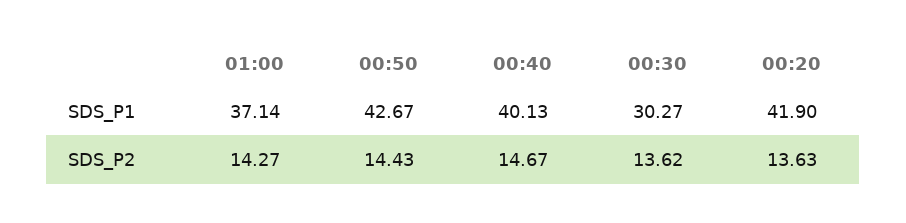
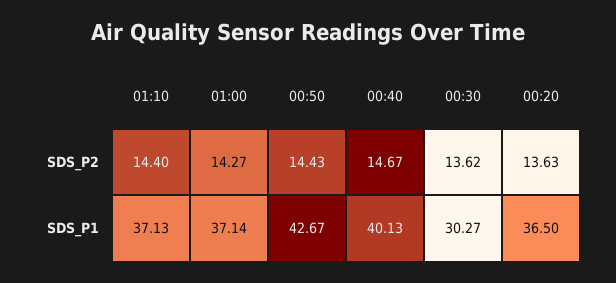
  {
    "01:00": {
      "SDS_P1": 37.14,
      "SDS_P2": 14.27
    },
    "00:50": {
      "SDS_P1": 42.67,
      "SDS_P2": 14.43
    },
    "00:40": {
      "SDS_P1": 40.13,
      "SDS_P2": 14.67
    },
    "00:30": {
      "SDS_P1": 30.27,
      "SDS_P2": 13.62
    },
    "00:20": {
-     "SDS_P1": 41.9,
+     "SDS_P1": 36.5,
      "SDS_P2": 13.63
-   }
+   },
+   "01:10": {
+     "SDS_P2": 14.4,
+     "SDS_P1": 37.13
+   }
  }

